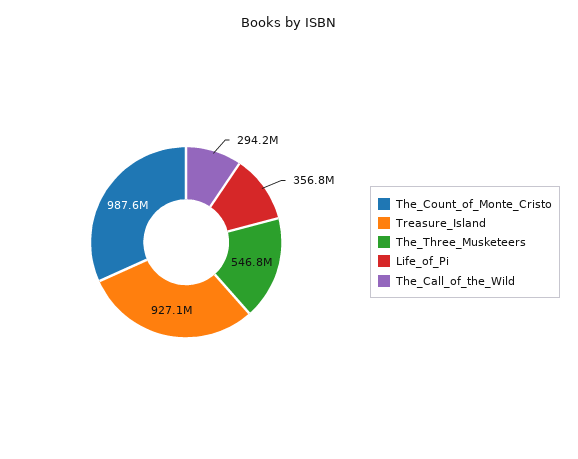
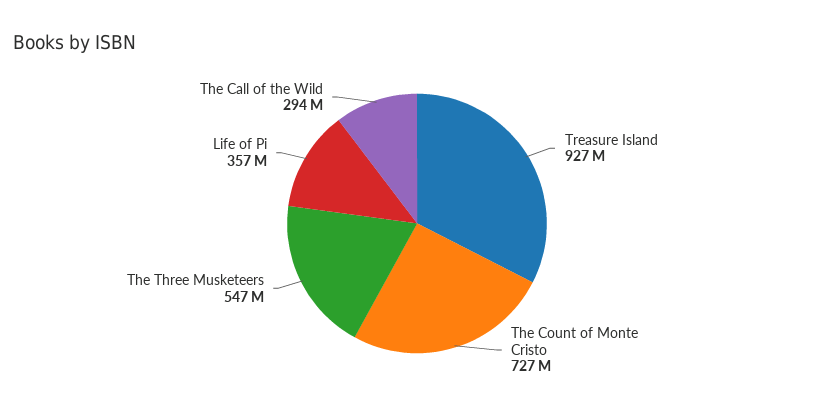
  {
-   "The_Count_of_Monte_Cristo": 987600000,
+   "The_Count_of_Monte_Cristo": 727000000,
    "Treasure_Island": 927100000,
    "The_Three_Musketeers": 546800000,
    "Life_of_Pi": 356800000,
    "The_Call_of_the_Wild": 294200000
  }

